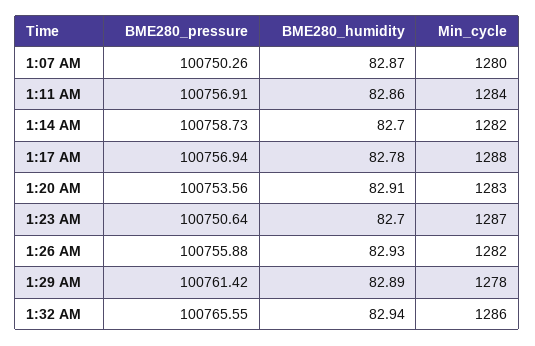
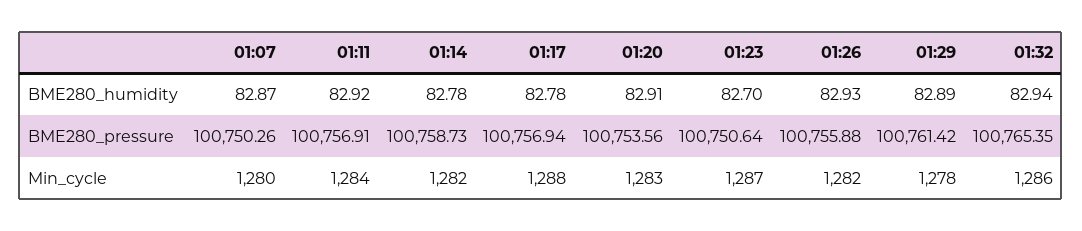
  {
    "BME280_pressure": {
      "1:07 AM": 100750.26,
      "1:11 AM": 100756.91,
      "1:14 AM": 100758.73,
      "1:17 AM": 100756.94,
      "1:20 AM": 100753.56,
      "1:23 AM": 100750.64,
      "1:26 AM": 100755.88,
      "1:29 AM": 100761.42,
-     "1:32 AM": 100765.55
+     "1:32 AM": 100765.35
    },
    "BME280_humidity": {
      "1:07 AM": 82.87,
-     "1:11 AM": 82.86,
+     "1:11 AM": 82.92,
-     "1:14 AM": 82.7,
+     "1:14 AM": 82.78,
      "1:17 AM": 82.78,
      "1:20 AM": 82.91,
      "1:23 AM": 82.7,
      "1:26 AM": 82.93,
      "1:29 AM": 82.89,
      "1:32 AM": 82.94
    },
    "Min_cycle": {
      "1:07 AM": 1280,
      "1:11 AM": 1284,
      "1:14 AM": 1282,
      "1:17 AM": 1288,
      "1:20 AM": 1283,
      "1:23 AM": 1287,
      "1:26 AM": 1282,
      "1:29 AM": 1278,
      "1:32 AM": 1286
    }
  }

